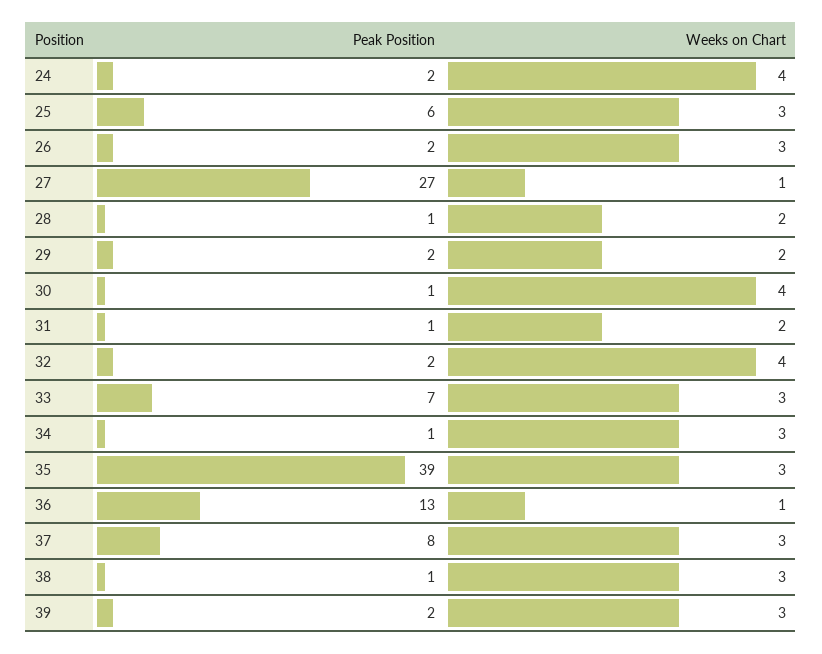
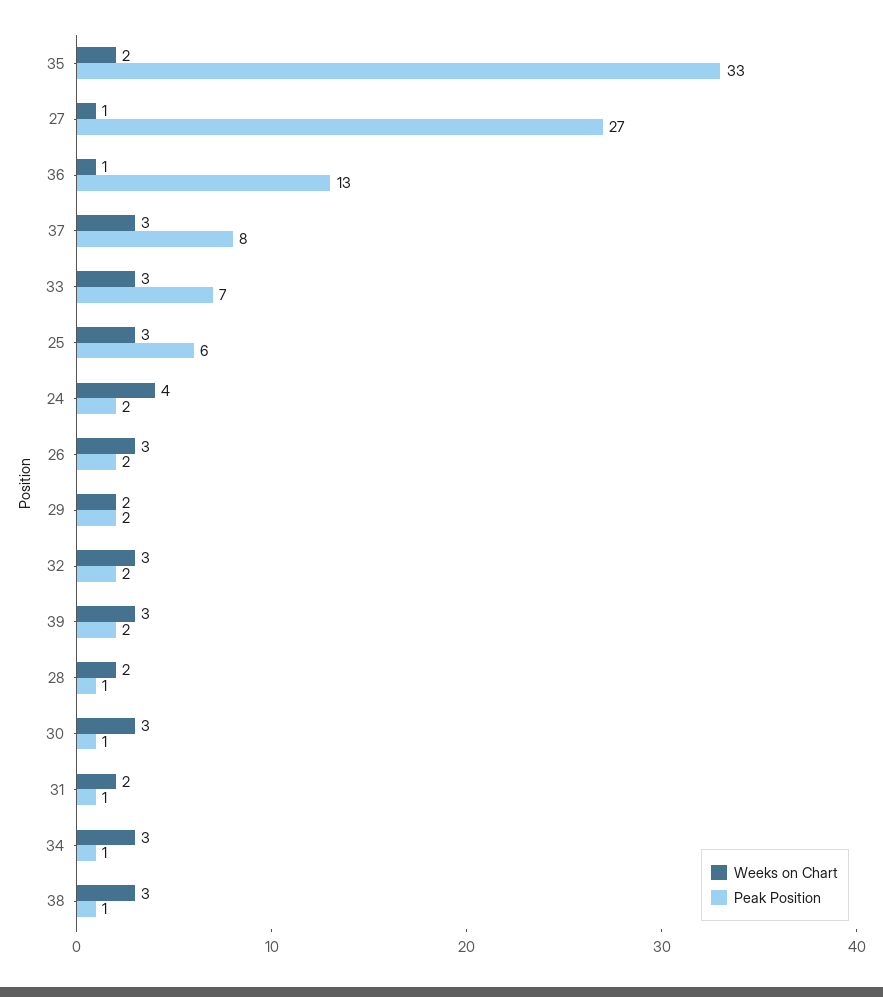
  {
    "Peak Position": {
      "24": 2,
      "25": 6,
      "26": 2,
      "27": 27,
      "28": 1,
      "29": 2,
      "30": 1,
      "31": 1,
      "32": 2,
      "33": 7,
      "34": 1,
-     "35": 39,
+     "35": 33,
      "36": 13,
      "37": 8,
      "38": 1,
      "39": 2
    },
    "Weeks on Chart": {
      "24": 4,
      "25": 3,
      "26": 3,
      "27": 1,
      "28": 2,
      "29": 2,
-     "30": 4,
+     "30": 3,
      "31": 2,
-     "32": 4,
+     "32": 3,
      "33": 3,
      "34": 3,
-     "35": 3,
+     "35": 2,
      "36": 1,
      "37": 3,
      "38": 3,
      "39": 3
    }
  }

